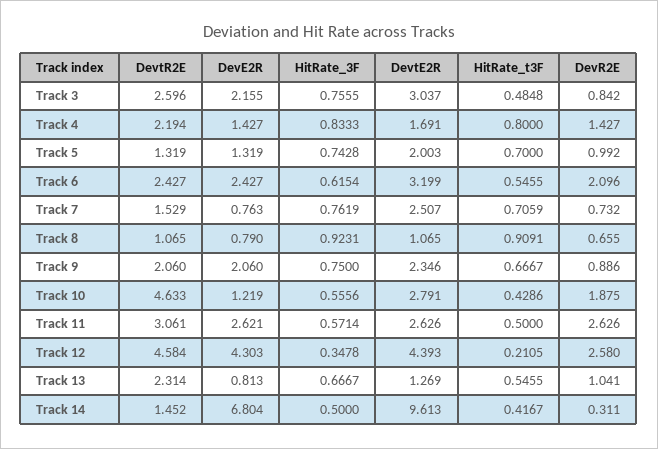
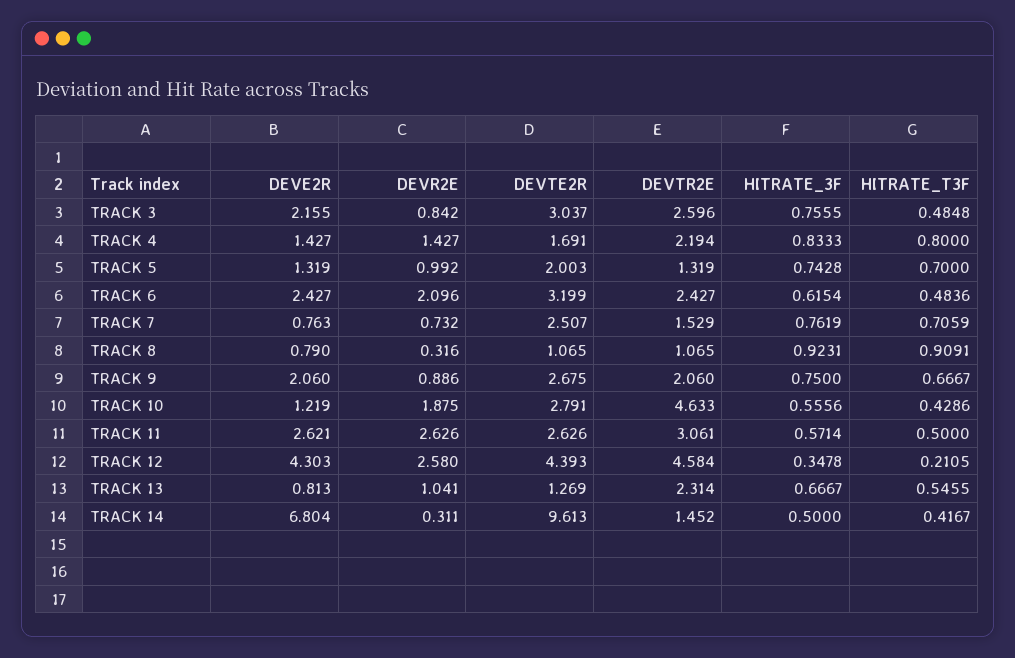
  {
    "DevtR2E": {
      "Track 3": 2.596,
      "Track 4": 2.194,
      "Track 5": 1.319,
      "Track 6": 2.427,
      "Track 7": 1.529,
      "Track 8": 1.065,
      "Track 9": 2.06,
      "Track 10": 4.633,
      "Track 11": 3.061,
      "Track 12": 4.584,
      "Track 13": 2.314,
      "Track 14": 1.452
    },
    "DevE2R": {
      "Track 3": 2.155,
      "Track 4": 1.427,
      "Track 5": 1.319,
      "Track 6": 2.427,
      "Track 7": 0.763,
      "Track 8": 0.79,
      "Track 9": 2.06,
      "Track 10": 1.219,
      "Track 11": 2.621,
      "Track 12": 4.303,
      "Track 13": 0.813,
      "Track 14": 6.804
    },
    "HitRate_3F": {
      "Track 3": 0.7555,
      "Track 4": 0.8333,
      "Track 5": 0.7428,
      "Track 6": 0.6154,
      "Track 7": 0.7619,
      "Track 8": 0.9231,
      "Track 9": 0.75,
      "Track 10": 0.5556,
      "Track 11": 0.5714,
      "Track 12": 0.3478,
      "Track 13": 0.6667,
      "Track 14": 0.5
    },
    "DevtE2R": {
      "Track 3": 3.037,
      "Track 4": 1.691,
      "Track 5": 2.003,
      "Track 6": 3.199,
      "Track 7": 2.507,
      "Track 8": 1.065,
-     "Track 9": 2.346,
+     "Track 9": 2.675,
      "Track 10": 2.791,
      "Track 11": 2.626,
      "Track 12": 4.393,
      "Track 13": 1.269,
      "Track 14": 9.613
    },
    "HitRate_t3F": {
      "Track 3": 0.4848,
      "Track 4": 0.8,
      "Track 5": 0.7,
-     "Track 6": 0.5455,
+     "Track 6": 0.4836,
      "Track 7": 0.7059,
      "Track 8": 0.9091,
      "Track 9": 0.6667,
      "Track 10": 0.4286,
      "Track 11": 0.5,
      "Track 12": 0.2105,
      "Track 13": 0.5455,
      "Track 14": 0.4167
    },
    "DevR2E": {
      "Track 3": 0.842,
      "Track 4": 1.427,
      "Track 5": 0.992,
      "Track 6": 2.096,
      "Track 7": 0.732,
-     "Track 8": 0.655,
+     "Track 8": 0.316,
      "Track 9": 0.886,
      "Track 10": 1.875,
      "Track 11": 2.626,
      "Track 12": 2.58,
      "Track 13": 1.041,
      "Track 14": 0.311
    }
  }

